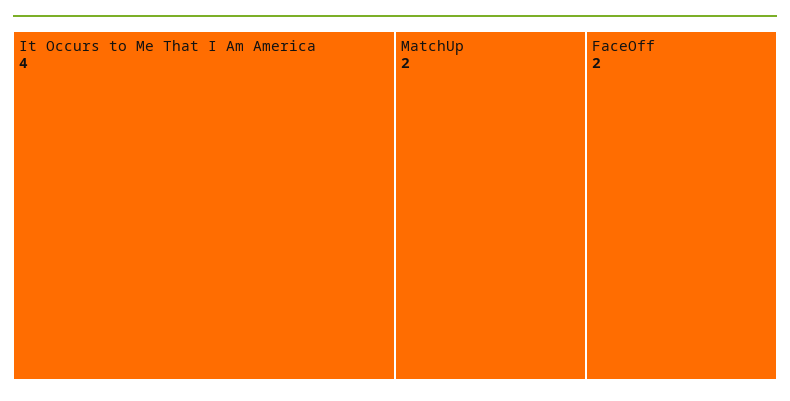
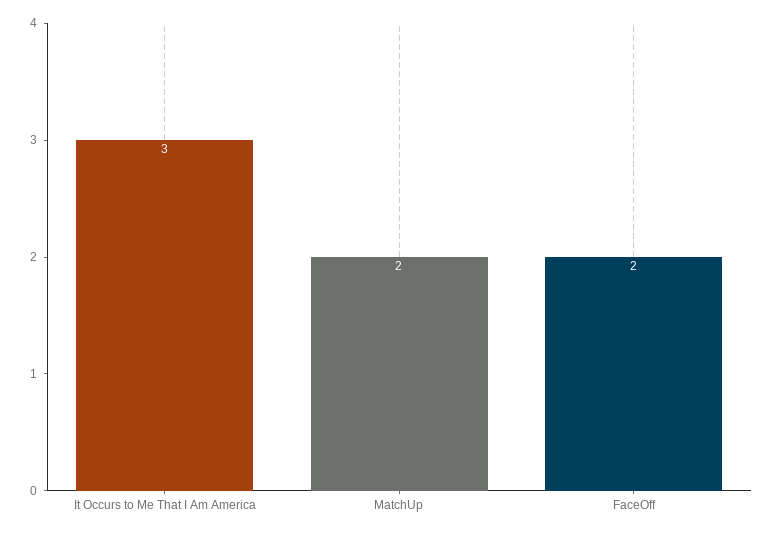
  {
-   "It Occurs to Me That I Am America": 4,
+   "It Occurs to Me That I Am America": 3,
    "MatchUp": 2,
    "FaceOff": 2
  }

